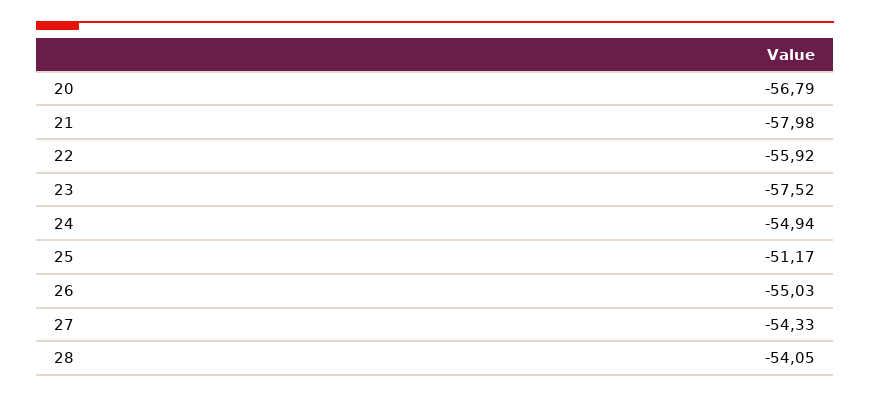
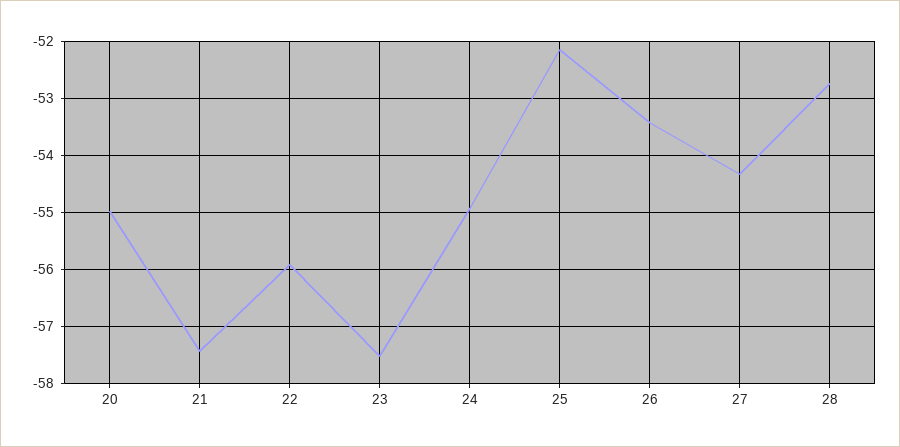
  {
-   "20": -56.79,
+   "20": -55,
-   "21": -57.98,
+   "21": -57.4,
    "22": -55.92,
    "23": -57.52,
    "24": -54.94,
-   "25": -51.17,
+   "25": -52.2,
-   "26": -55.03,
+   "26": -53.4,
    "27": -54.33,
-   "28": -54.05
+   "28": -52.8
  }

